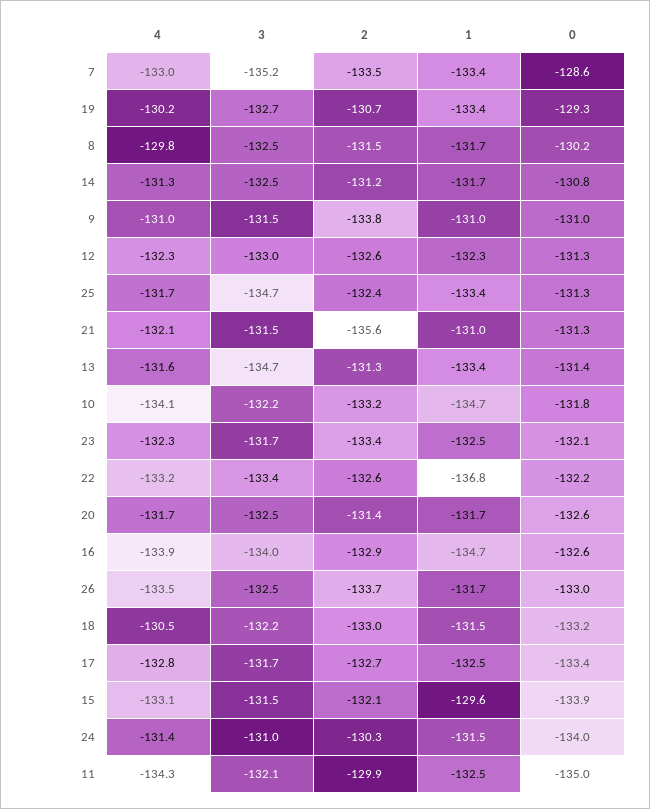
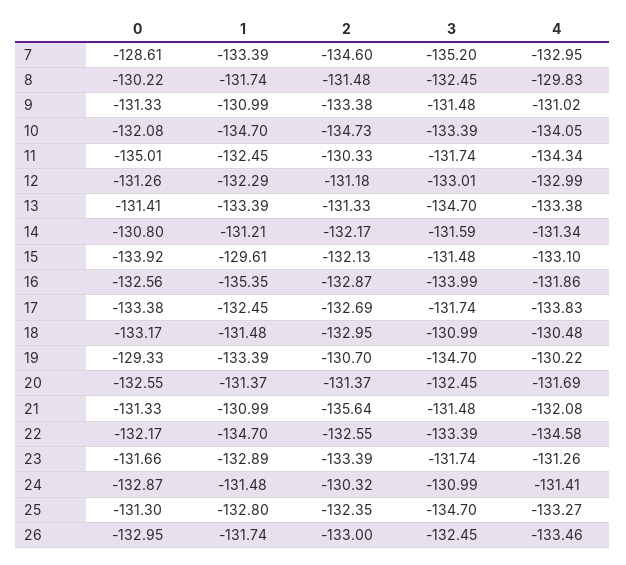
  {
    "4": {
      "7": -132.95,
      "19": -130.22,
      "8": -129.83,
      "14": -131.34,
      "9": -131.02,
-     "12": -132.3,
+     "12": -132.99,
-     "25": -131.7,
+     "25": -133.27,
      "21": -132.08,
-     "13": -131.6,
+     "13": -133.38,
      "10": -134.05,
-     "23": -132.3,
+     "23": -131.26,
-     "22": -133.2,
+     "22": -134.58,
      "20": -131.69,
-     "16": -133.9,
+     "16": -131.86,
      "26": -133.46,
      "18": -130.48,
-     "17": -132.8,
+     "17": -133.83,
      "15": -133.1,
      "24": -131.41,
      "11": -134.34
    },
    "3": {
      "7": -135.2,
-     "19": -132.7,
+     "19": -134.7,
      "8": -132.45,
-     "14": -132.5,
+     "14": -131.59,
      "9": -131.48,
      "12": -133.01,
      "25": -134.7,
      "21": -131.48,
      "13": -134.7,
-     "10": -132.2,
+     "10": -133.39,
      "23": -131.74,
      "22": -133.39,
      "20": -132.45,
      "16": -133.99,
      "26": -132.45,
-     "18": -132.2,
+     "18": -130.99,
      "17": -131.74,
      "15": -131.48,
      "24": -130.99,
-     "11": -132.1
+     "11": -131.74
    },
    "2": {
-     "7": -133.5,
+     "7": -134.6,
      "19": -130.7,
      "8": -131.48,
-     "14": -131.2,
+     "14": -132.17,
-     "9": -133.8,
+     "9": -133.38,
-     "12": -132.6,
+     "12": -131.18,
      "25": -132.35,
      "21": -135.64,
      "13": -131.33,
-     "10": -133.2,
+     "10": -134.73,
      "23": -133.39,
      "22": -132.55,
      "20": -131.37,
      "16": -132.87,
-     "26": -133.7,
+     "26": -133,
      "18": -132.95,
      "17": -132.69,
      "15": -132.13,
      "24": -130.32,
-     "11": -129.9
+     "11": -130.33
    },
    "1": {
      "7": -133.39,
      "19": -133.39,
      "8": -131.74,
-     "14": -131.7,
+     "14": -131.21,
      "9": -130.99,
      "12": -132.29,
-     "25": -133.4,
+     "25": -132.8,
      "21": -130.99,
      "13": -133.39,
      "10": -134.7,
-     "23": -132.5,
+     "23": -132.89,
-     "22": -136.8,
+     "22": -134.7,
-     "20": -131.7,
+     "20": -131.37,
-     "16": -134.7,
+     "16": -135.35,
      "26": -131.74,
      "18": -131.48,
      "17": -132.45,
      "15": -129.61,
      "24": -131.48,
      "11": -132.45
    },
    "0": {
      "7": -128.61,
      "19": -129.33,
      "8": -130.22,
      "14": -130.8,
-     "9": -131,
+     "9": -131.33,
      "12": -131.26,
      "25": -131.3,
      "21": -131.33,
      "13": -131.41,
-     "10": -131.8,
+     "10": -132.08,
-     "23": -132.1,
+     "23": -131.66,
      "22": -132.17,
      "20": -132.55,
      "16": -132.56,
      "26": -132.95,
      "18": -133.17,
      "17": -133.38,
      "15": -133.92,
-     "24": -134,
+     "24": -132.87,
      "11": -135.01
    }
  }

